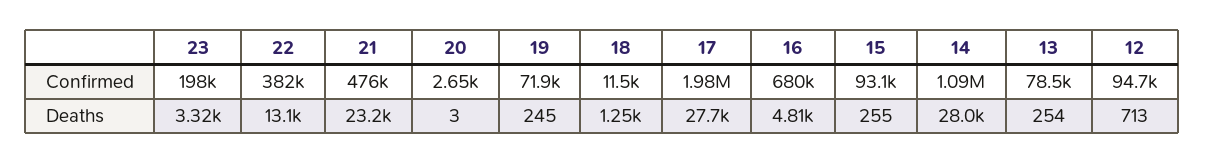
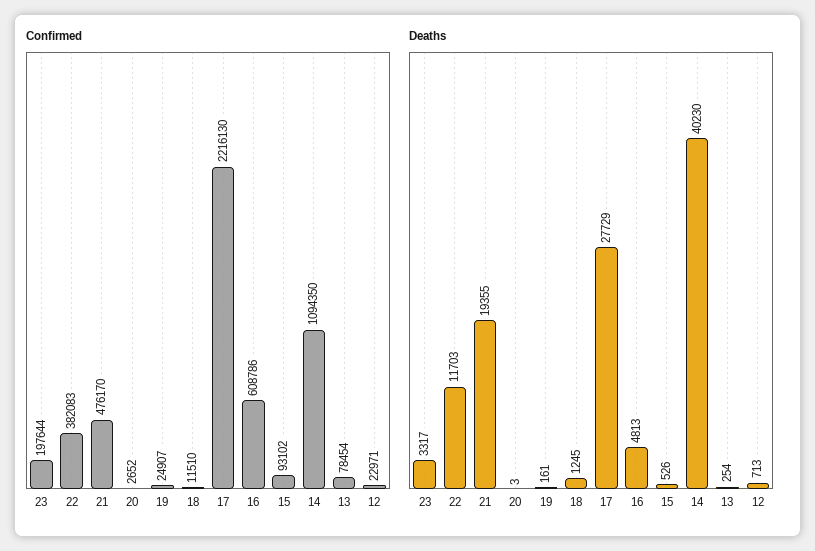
  {
    "Confirmed": {
      "23": 197644,
      "22": 382083,
      "21": 476170,
      "20": 2652,
-     "19": 71900,
+     "19": 24907,
      "18": 11510,
-     "17": 1980000,
+     "17": 2216130,
-     "16": 680000,
+     "16": 608786,
      "15": 93102,
      "14": 1094350,
      "13": 78454,
-     "12": 94700
+     "12": 22971
    },
    "Deaths": {
      "23": 3317,
-     "22": 13100,
+     "22": 11703,
-     "21": 23200,
+     "21": 19355,
      "20": 3,
-     "19": 245,
+     "19": 161,
      "18": 1245,
      "17": 27729,
      "16": 4813,
-     "15": 255,
+     "15": 526,
-     "14": 28000,
+     "14": 40230,
      "13": 254,
      "12": 713
    }
  }

